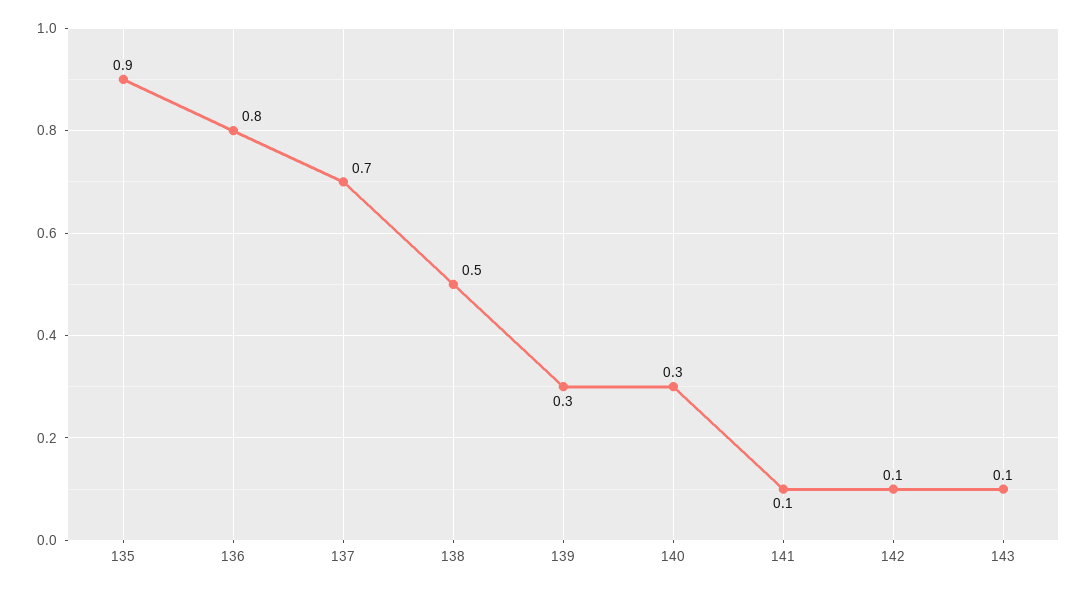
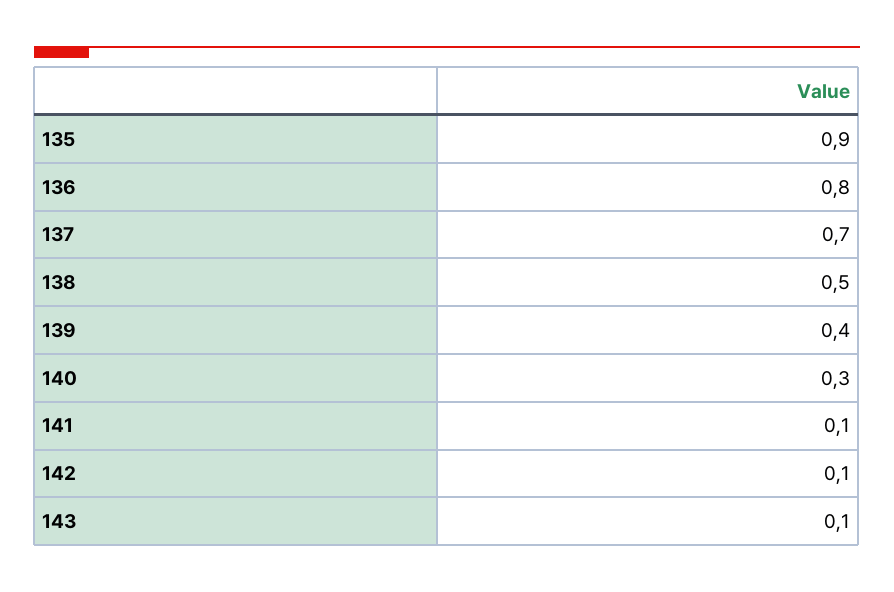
  {
    "135": 0.9,
    "136": 0.8,
    "137": 0.7,
    "138": 0.5,
-   "139": 0.3,
+   "139": 0.4,
    "140": 0.3,
    "141": 0.1,
    "142": 0.1,
    "143": 0.1
  }

